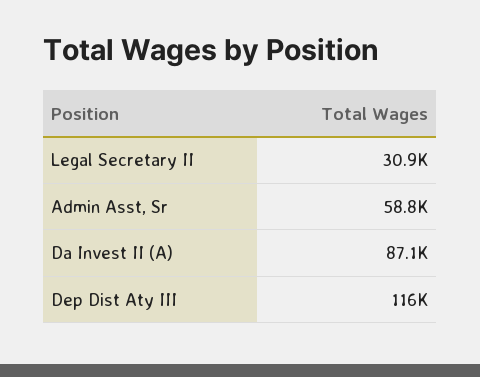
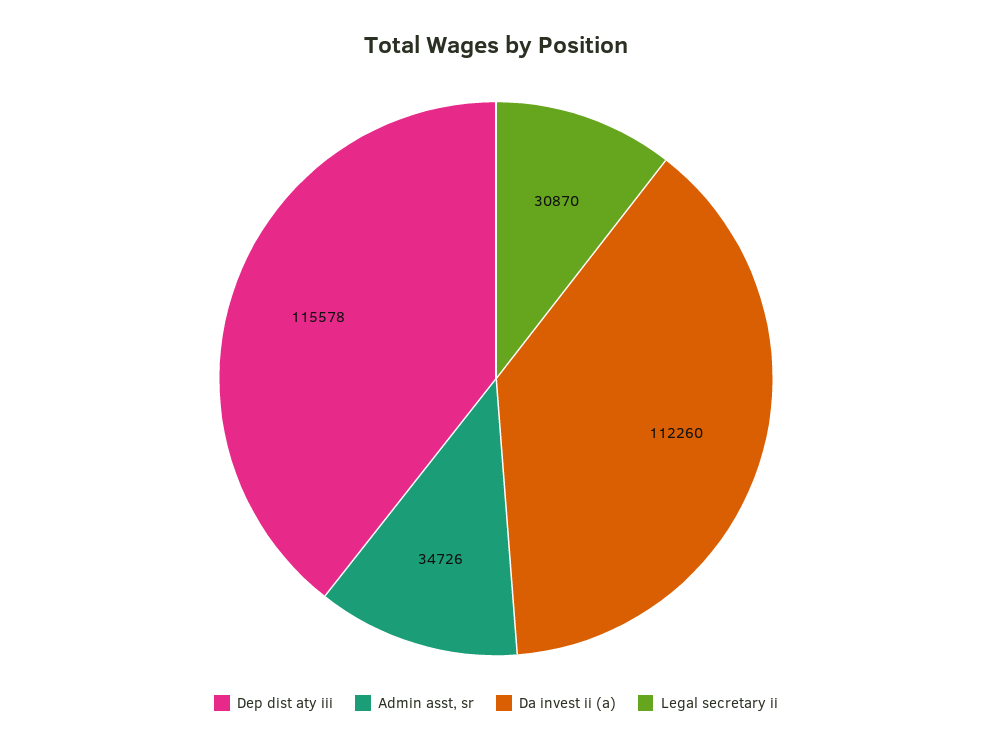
  {
    "Legal Secretary II": 30870,
-   "Admin Asst, Sr": 58800,
+   "Admin Asst, Sr": 34726,
-   "Da Invest II (A)": 87100,
+   "Da Invest II (A)": 112260,
    "Dep Dist Aty III": 115578
  }

